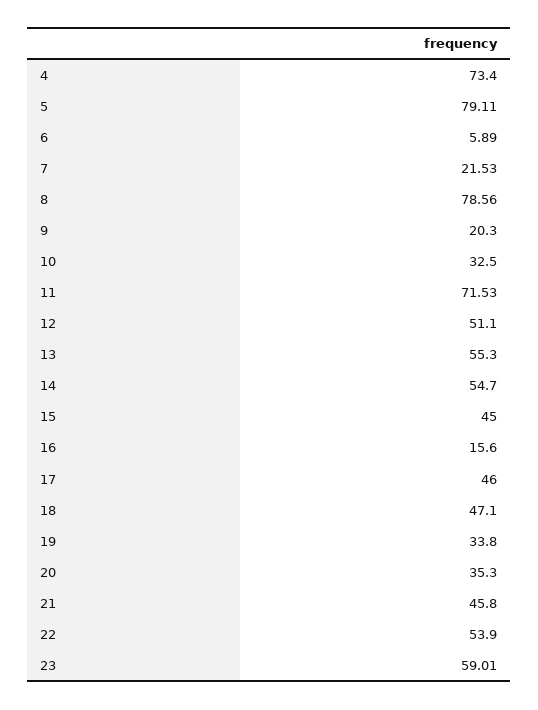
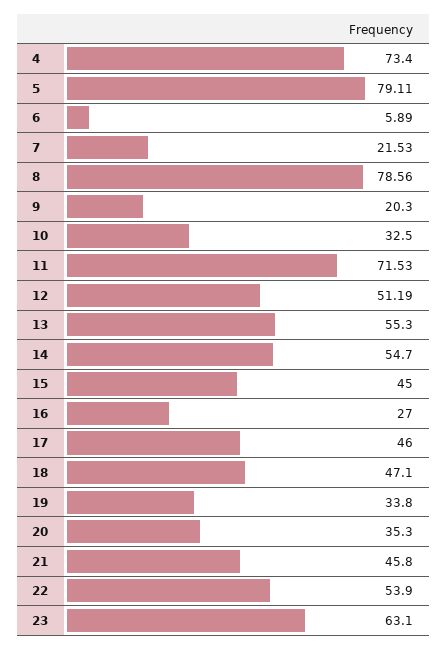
  {
    "4": 73.4,
    "5": 79.11,
    "6": 5.89,
    "7": 21.53,
    "8": 78.56,
    "9": 20.3,
    "10": 32.5,
    "11": 71.53,
-   "12": 51.1,
+   "12": 51.19,
    "13": 55.3,
    "14": 54.7,
    "15": 45,
-   "16": 15.6,
+   "16": 27,
    "17": 46,
    "18": 47.1,
    "19": 33.8,
    "20": 35.3,
    "21": 45.8,
    "22": 53.9,
-   "23": 59.01
+   "23": 63.1
  }

